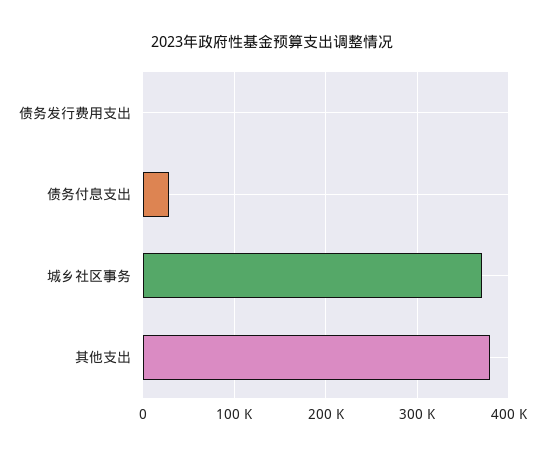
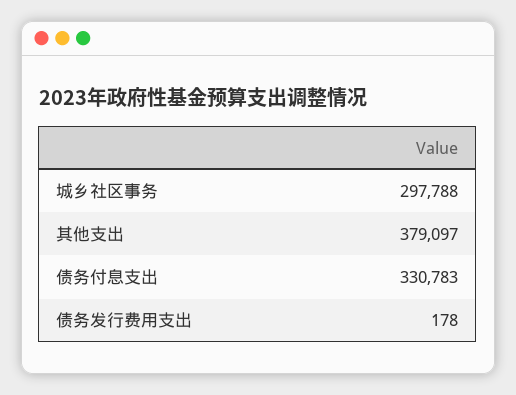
  {
    "债务发行费用支出": 178,
-   "债务付息支出": 30000,
+   "债务付息支出": 330783,
-   "城乡社区事务": 370000,
+   "城乡社区事务": 297788,
    "其他支出": 379097
  }

